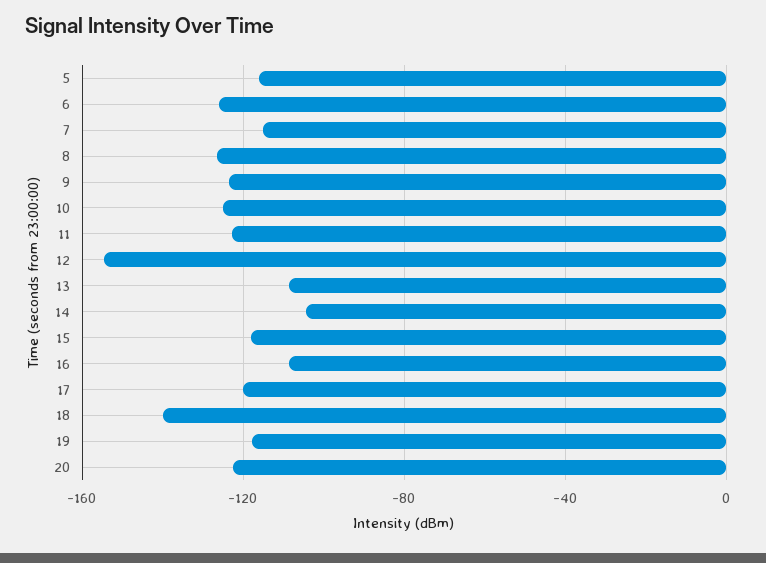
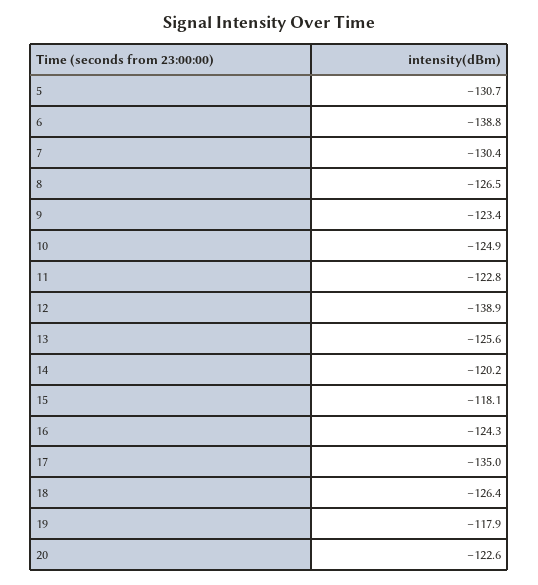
  {
-   "5": -115,
+   "5": -130.7,
-   "6": -125,
+   "6": -138.8,
-   "7": -115,
+   "7": -130.4,
    "8": -126.5,
    "9": -123.4,
    "10": -124.9,
    "11": -122.8,
-   "12": -155,
+   "12": -138.9,
-   "13": -110,
+   "13": -125.6,
-   "14": -105,
+   "14": -120.2,
    "15": -118.1,
-   "16": -110,
+   "16": -124.3,
-   "17": -120,
+   "17": -135,
-   "18": -140,
+   "18": -126.4,
    "19": -117.9,
    "20": -122.6
  }

